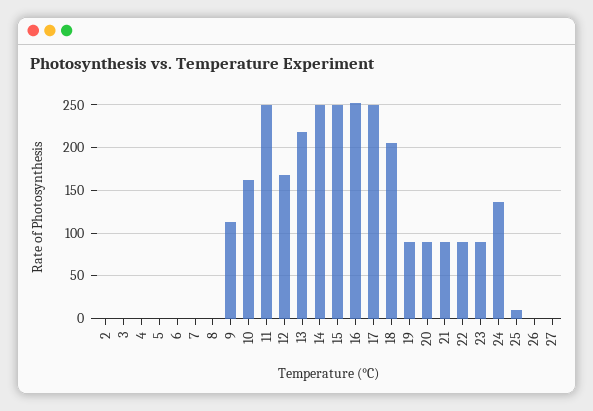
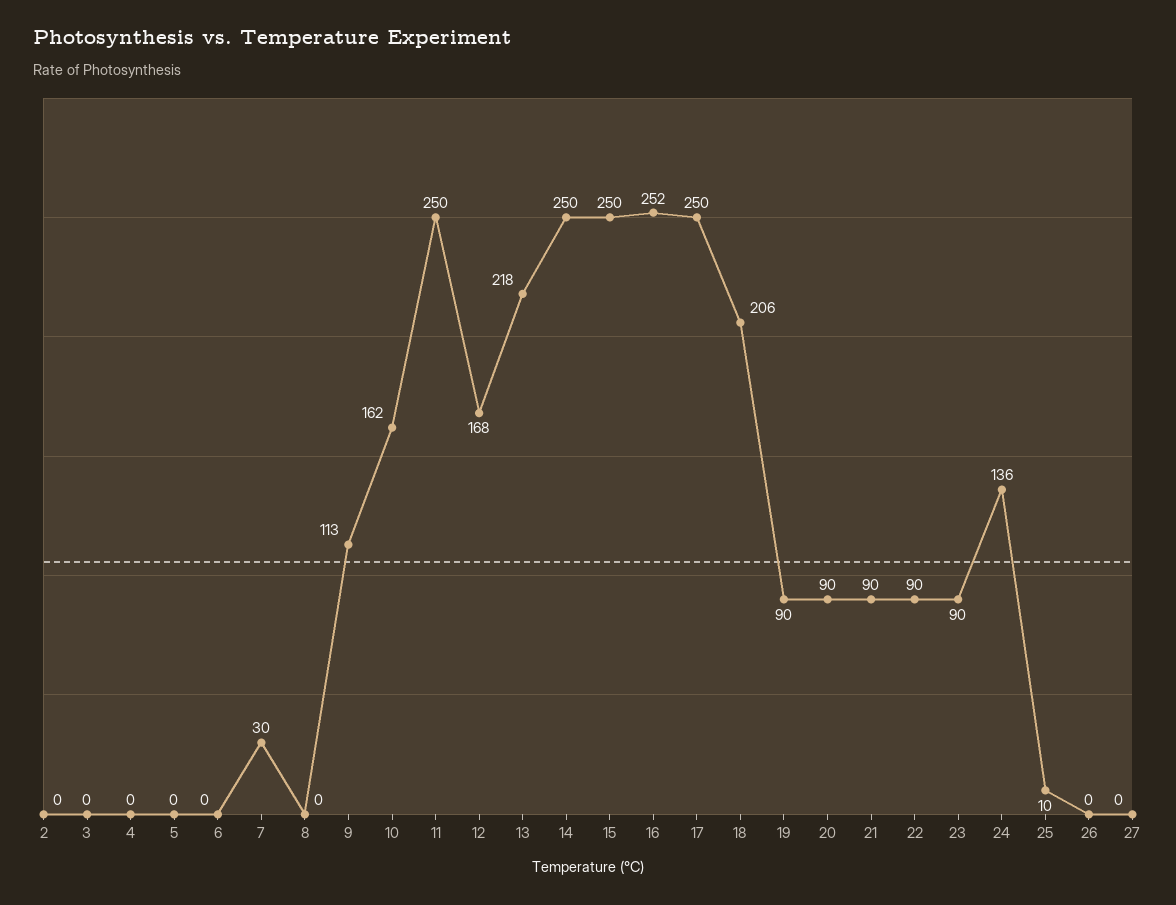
  {
    "2": 0,
    "3": 0,
    "4": 0,
    "5": 0,
    "6": 0,
-   "7": 0,
+   "7": 30,
    "8": 0,
    "9": 113,
    "10": 162,
    "11": 250,
    "12": 168,
    "13": 218,
    "14": 250,
    "15": 250,
    "16": 252,
    "17": 250,
    "18": 206,
    "19": 90,
    "20": 90,
    "21": 90,
    "22": 90,
    "23": 90,
    "24": 136,
    "25": 10,
    "26": 0,
    "27": 0
  }

